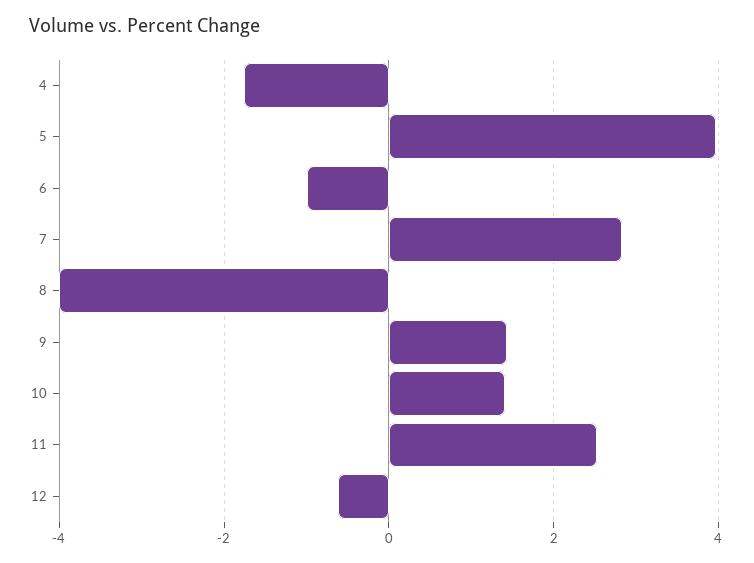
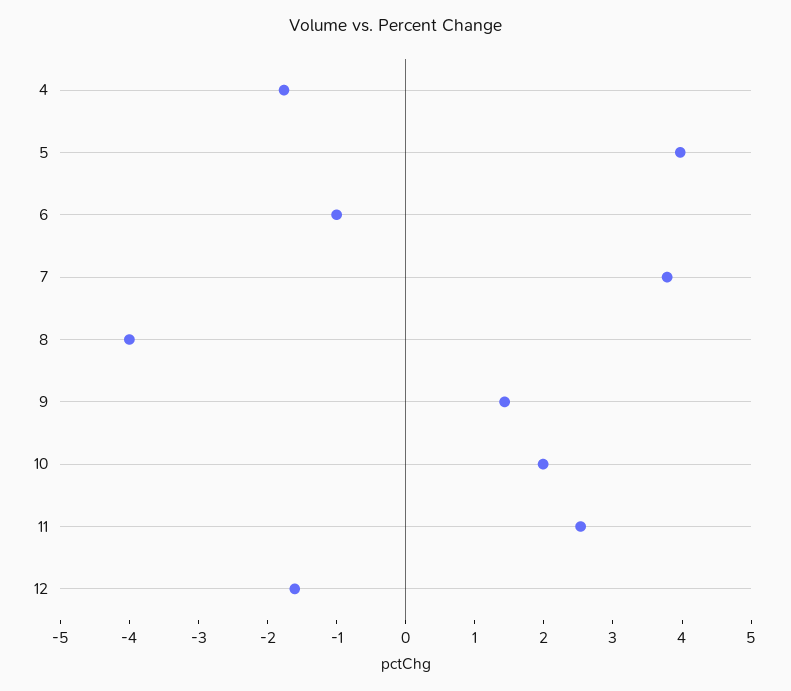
  {
    "4": -1.8,
    "5": 4,
    "6": -1,
-   "7": 2.8,
+   "7": 3.8,
    "8": -4,
    "9": 1.4,
-   "10": 1.4,
+   "10": 2,
    "11": 2.6,
-   "12": -0.6
+   "12": -1.6
  }

